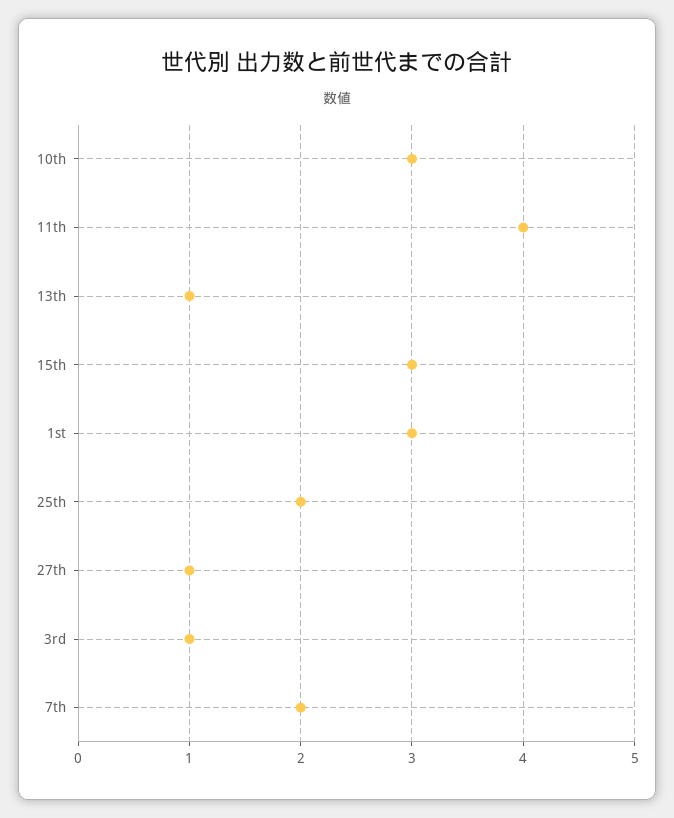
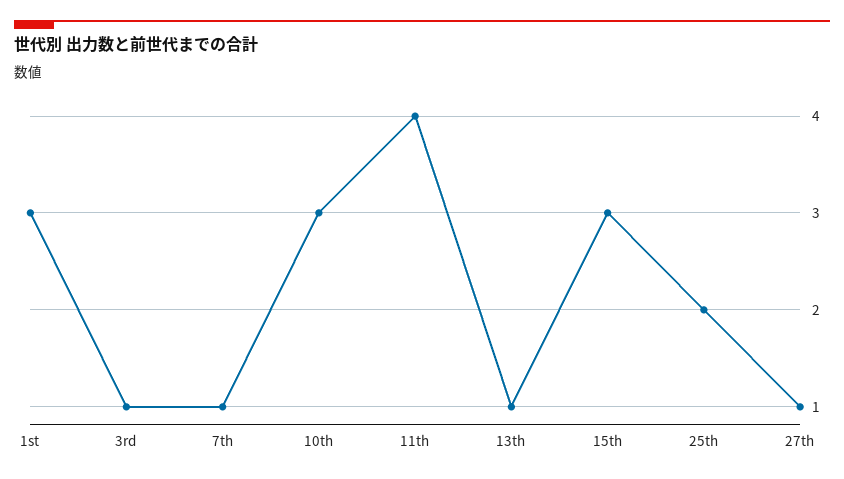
  {
    "10th": 3,
    "11th": 4,
    "13th": 1,
    "15th": 3,
    "1st": 3,
    "25th": 2,
    "27th": 1,
    "3rd": 1,
-   "7th": 2
+   "7th": 1
  }

